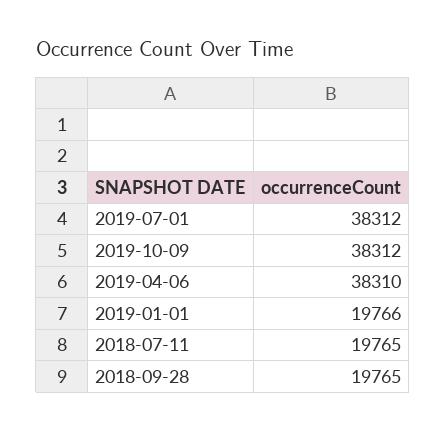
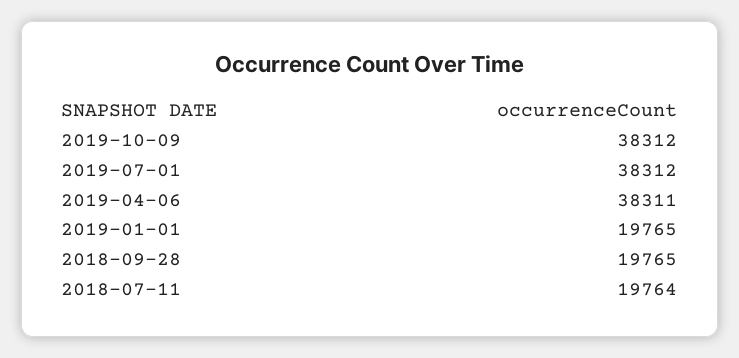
  {
    "2019-07-01": 38312,
    "2019-10-09": 38312,
-   "2019-04-06": 38310,
+   "2019-04-06": 38311,
-   "2019-01-01": 19766,
+   "2019-01-01": 19765,
-   "2018-07-11": 19765,
+   "2018-07-11": 19764,
    "2018-09-28": 19765
  }

